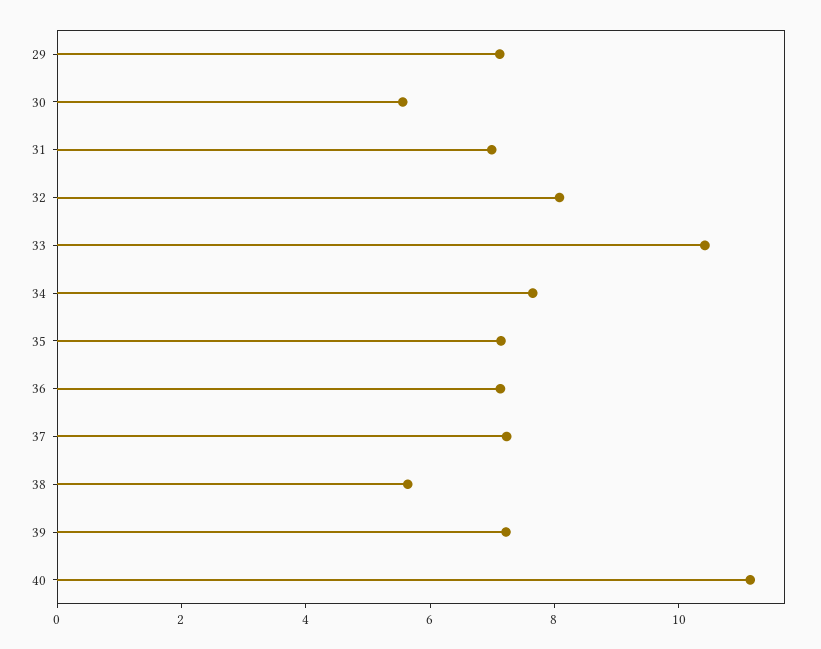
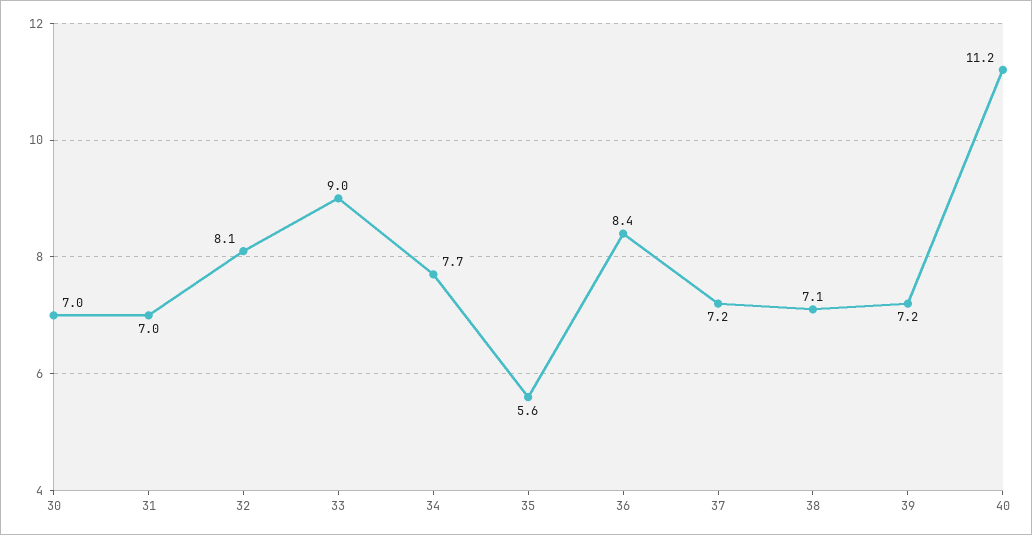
  {
-   "29": 7,
-   "30": 5.5,
+   "30": 7,
    "31": 7,
    "32": 8.1,
-   "33": 10.5,
+   "33": 9,
    "34": 7.7,
-   "35": 7,
+   "35": 5.6,
-   "36": 7,
+   "36": 8.4,
    "37": 7.2,
-   "38": 5.5,
+   "38": 7.1,
    "39": 7.2,
    "40": 11.2
  }

